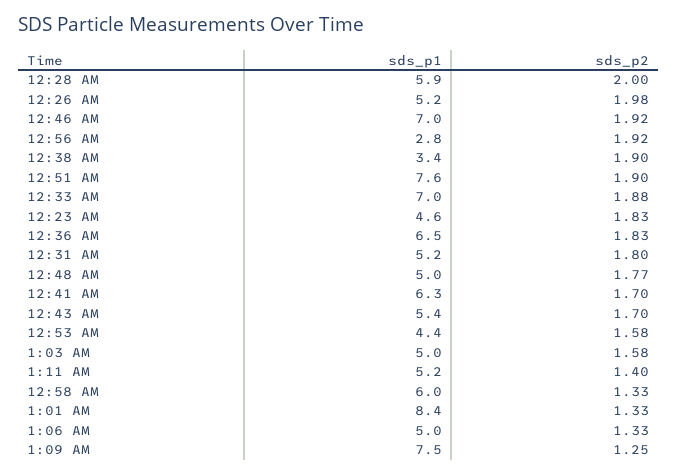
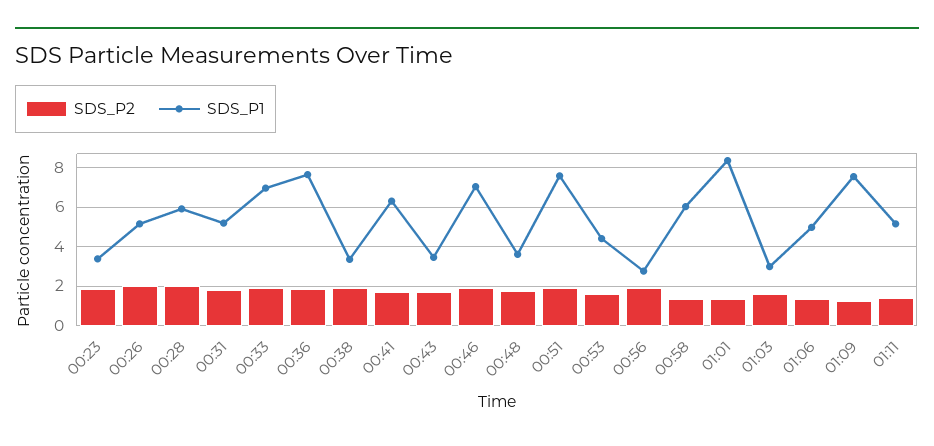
  {
    "sds_p1": {
      "12:28 AM": 5.9,
      "12:26 AM": 5.2,
      "12:46 AM": 7,
      "12:56 AM": 2.8,
      "12:38 AM": 3.4,
      "12:51 AM": 7.6,
      "12:33 AM": 7,
-     "12:23 AM": 4.6,
+     "12:23 AM": 3.5,
-     "12:36 AM": 6.5,
+     "12:36 AM": 7.5,
      "12:31 AM": 5.2,
-     "12:48 AM": 5,
+     "12:48 AM": 3.5,
      "12:41 AM": 6.3,
-     "12:43 AM": 5.4,
+     "12:43 AM": 3.5,
      "12:53 AM": 4.4,
-     "1:03 AM": 5,
+     "1:03 AM": 3,
      "1:11 AM": 5.2,
      "12:58 AM": 6,
      "1:01 AM": 8.4,
      "1:06 AM": 5,
      "1:09 AM": 7.5
    },
    "sds_p2": {
      "12:28 AM": 2,
      "12:26 AM": 1.98,
      "12:46 AM": 1.92,
      "12:56 AM": 1.92,
      "12:38 AM": 1.9,
      "12:51 AM": 1.9,
      "12:33 AM": 1.88,
      "12:23 AM": 1.83,
      "12:36 AM": 1.83,
      "12:31 AM": 1.8,
      "12:48 AM": 1.77,
      "12:41 AM": 1.7,
      "12:43 AM": 1.7,
      "12:53 AM": 1.58,
      "1:03 AM": 1.58,
      "1:11 AM": 1.4,
      "12:58 AM": 1.33,
      "1:01 AM": 1.33,
      "1:06 AM": 1.33,
      "1:09 AM": 1.25
    }
  }

